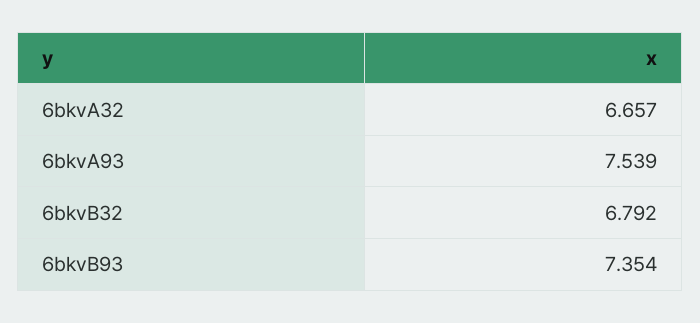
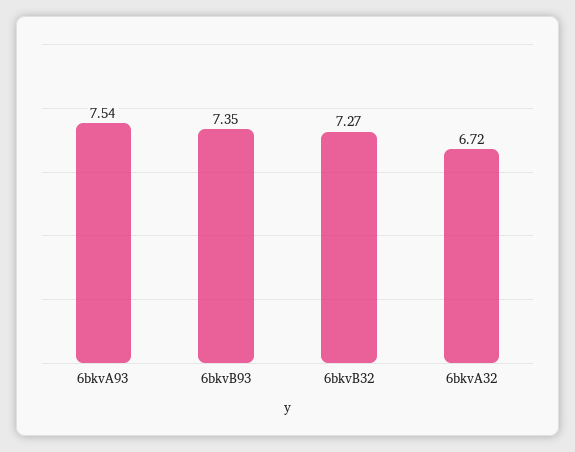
  {
-   "6bkvA32": 6.657,
+   "6bkvA32": 6.72,
    "6bkvA93": 7.539,
-   "6bkvB32": 6.792,
+   "6bkvB32": 7.27,
    "6bkvB93": 7.354
  }

